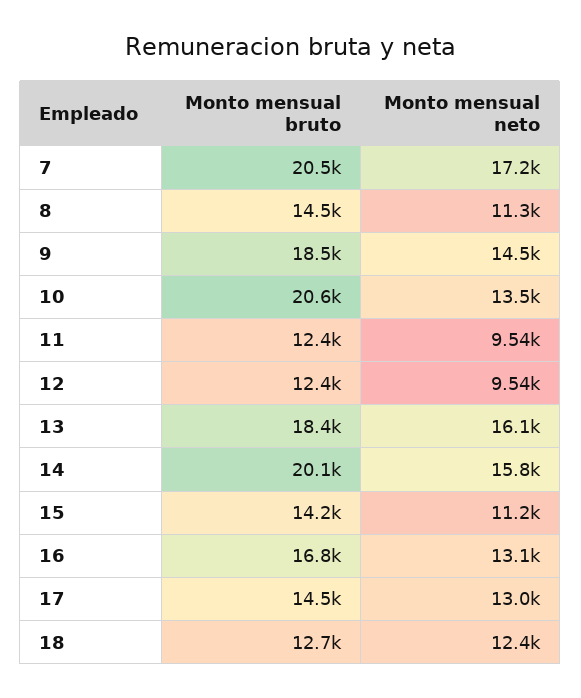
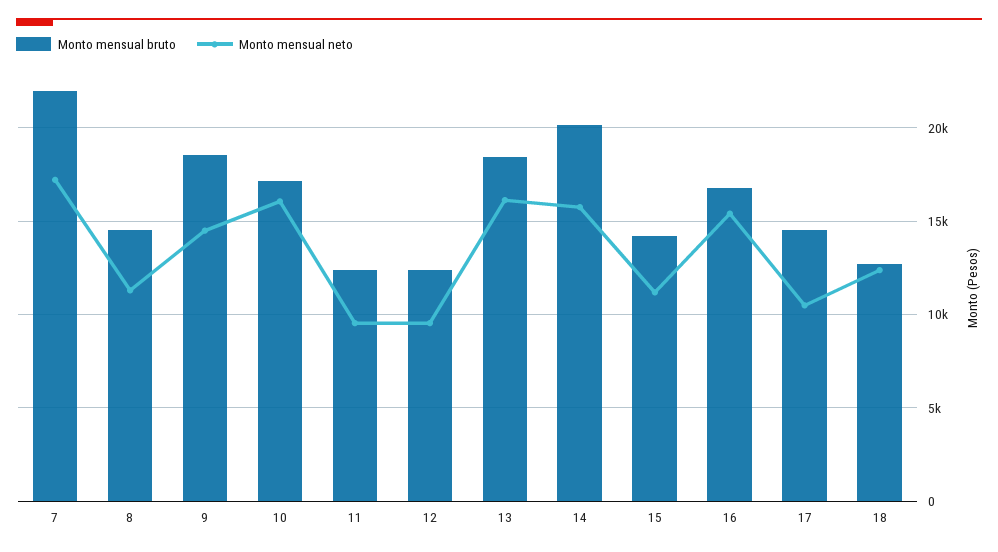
  {
    "Monto mensual bruto": {
-     "7": 20500,
+     "7": 22000,
      "8": 14500,
      "9": 18500,
-     "10": 20600,
+     "10": 17000,
      "11": 12400,
      "12": 12400,
      "13": 18400,
      "14": 20100,
      "15": 14200,
      "16": 16800,
      "17": 14500,
      "18": 12700
    },
    "Monto mensual neto": {
      "7": 17200,
      "8": 11300,
      "9": 14500,
-     "10": 13500,
+     "10": 16000,
      "11": 9540,
      "12": 9540,
      "13": 16100,
      "14": 15800,
      "15": 11200,
-     "16": 13100,
+     "16": 15500,
-     "17": 13000,
+     "17": 10500,
      "18": 12400
    }
  }

